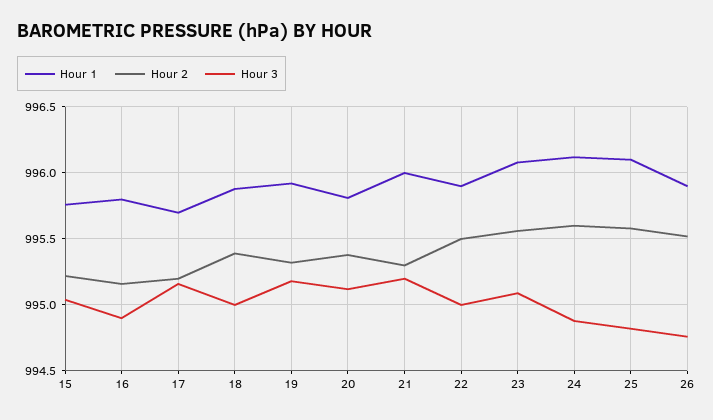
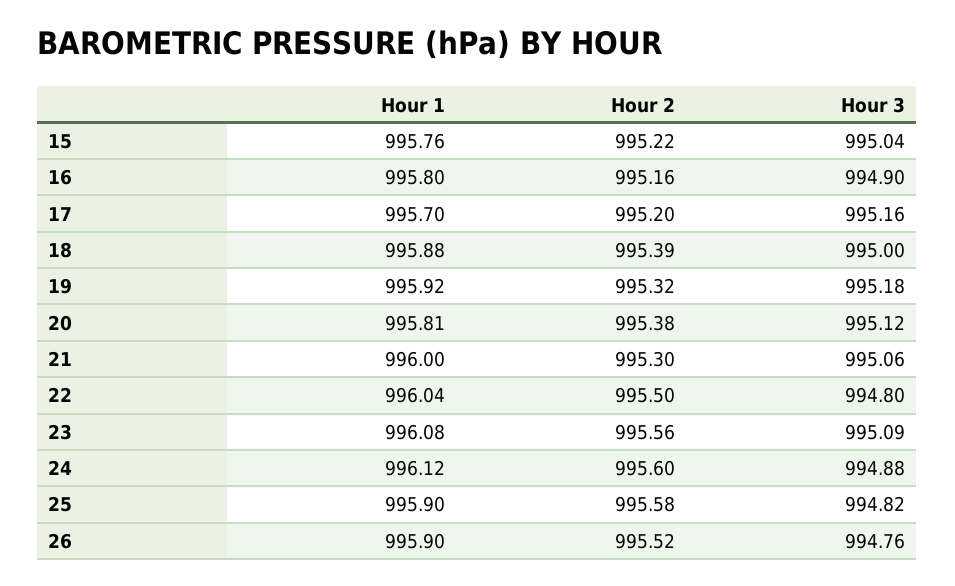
  {
    "Hour 1": {
      "15": 995.76,
      "16": 995.8,
      "17": 995.7,
      "18": 995.88,
      "19": 995.92,
      "20": 995.81,
      "21": 996,
-     "22": 995.9,
+     "22": 996.04,
      "23": 996.08,
      "24": 996.12,
-     "25": 996.1,
+     "25": 995.9,
      "26": 995.9
    },
    "Hour 2": {
      "15": 995.22,
      "16": 995.16,
      "17": 995.2,
      "18": 995.39,
      "19": 995.32,
      "20": 995.38,
      "21": 995.3,
      "22": 995.5,
      "23": 995.56,
      "24": 995.6,
      "25": 995.58,
      "26": 995.52
    },
    "Hour 3": {
      "15": 995.04,
      "16": 994.9,
      "17": 995.16,
      "18": 995,
      "19": 995.18,
      "20": 995.12,
-     "21": 995.2,
+     "21": 995.06,
-     "22": 995,
+     "22": 994.8,
      "23": 995.09,
      "24": 994.88,
      "25": 994.82,
      "26": 994.76
    }
  }

